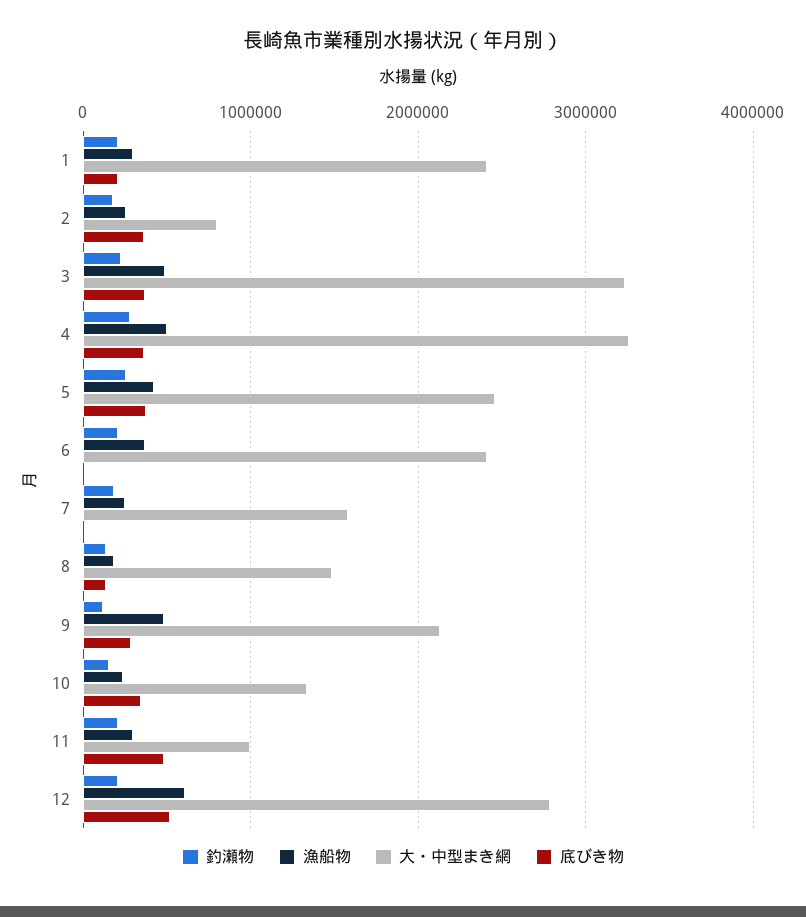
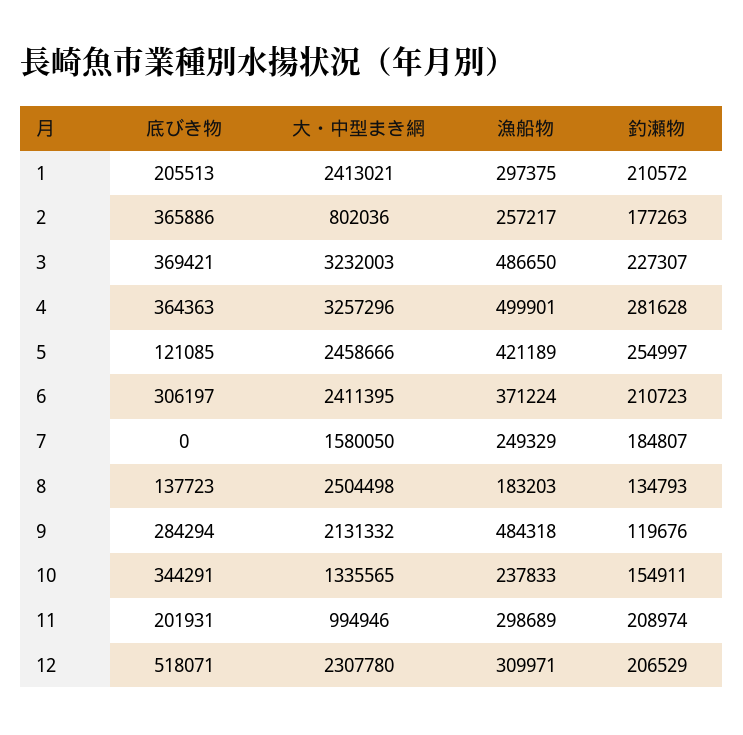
  {
    "釣瀬物": {
      "1": 210572,
      "2": 177263,
      "3": 227307,
      "4": 281628,
      "5": 254997,
      "6": 210723,
      "7": 184807,
      "8": 134793,
      "9": 119676,
      "10": 154911,
      "11": 208974,
      "12": 206529
    },
    "漁船物": {
      "1": 297375,
      "2": 257217,
      "3": 486650,
      "4": 499901,
      "5": 421189,
      "6": 371224,
      "7": 249329,
      "8": 183203,
      "9": 484318,
      "10": 237833,
      "11": 298689,
-     "12": 600000
+     "12": 309971
    },
    "大・中型まき網": {
      "1": 2413021,
      "2": 802036,
      "3": 3232003,
      "4": 3257296,
      "5": 2458666,
      "6": 2411395,
      "7": 1580050,
-     "8": 1500000,
+     "8": 2504498,
      "9": 2131332,
      "10": 1335565,
      "11": 994946,
-     "12": 2800000
+     "12": 2307780
    },
    "底びき物": {
      "1": 205513,
      "2": 365886,
      "3": 369421,
      "4": 364363,
-     "5": 400000,
+     "5": 121085,
-     "6": 0,
+     "6": 306197,
      "7": 0,
      "8": 137723,
      "9": 284294,
      "10": 344291,
-     "11": 500000,
+     "11": 201931,
      "12": 518071
    }
  }

